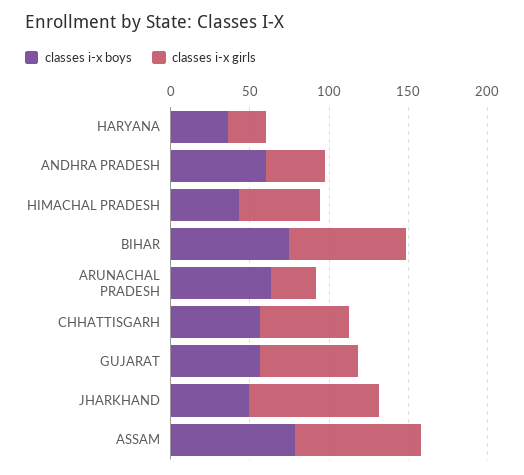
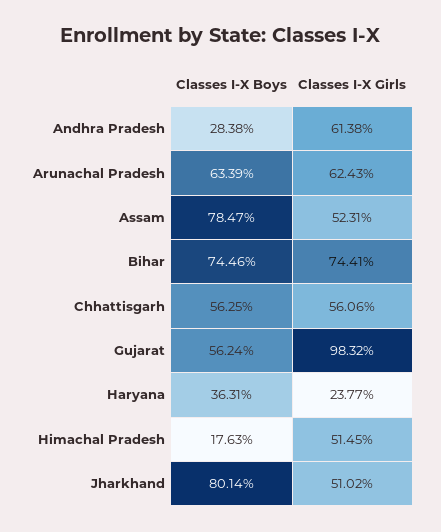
  {
    "classes i-x boys": {
      "HARYANA": 36.31,
-     "ANDHRA PRADESH": 60,
+     "ANDHRA PRADESH": 28.38,
-     "HIMACHAL PRADESH": 40,
+     "HIMACHAL PRADESH": 17.63,
      "BIHAR": 74.46,
      "ARUNACHAL PRADESH": 63.39,
      "CHHATTISGARH": 56.25,
      "GUJARAT": 56.24,
-     "JHARKHAND": 50,
+     "JHARKHAND": 80.14,
      "ASSAM": 78.47
    },
    "classes i-x girls": {
      "HARYANA": 23.77,
-     "ANDHRA PRADESH": 40,
+     "ANDHRA PRADESH": 61.38,
      "HIMACHAL PRADESH": 51.45,
      "BIHAR": 74.41,
-     "ARUNACHAL PRADESH": 30,
+     "ARUNACHAL PRADESH": 62.43,
      "CHHATTISGARH": 56.06,
-     "GUJARAT": 60,
+     "GUJARAT": 98.32,
-     "JHARKHAND": 80,
+     "JHARKHAND": 51.02,
-     "ASSAM": 80
+     "ASSAM": 52.31
    }
  }

